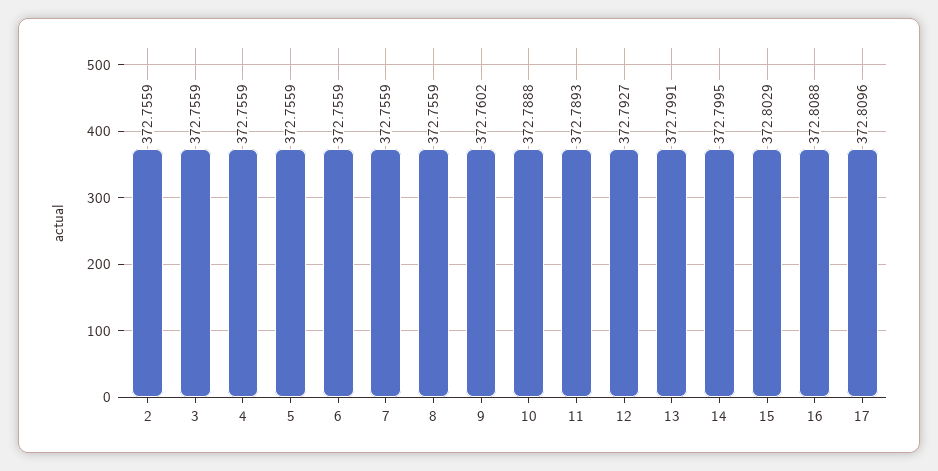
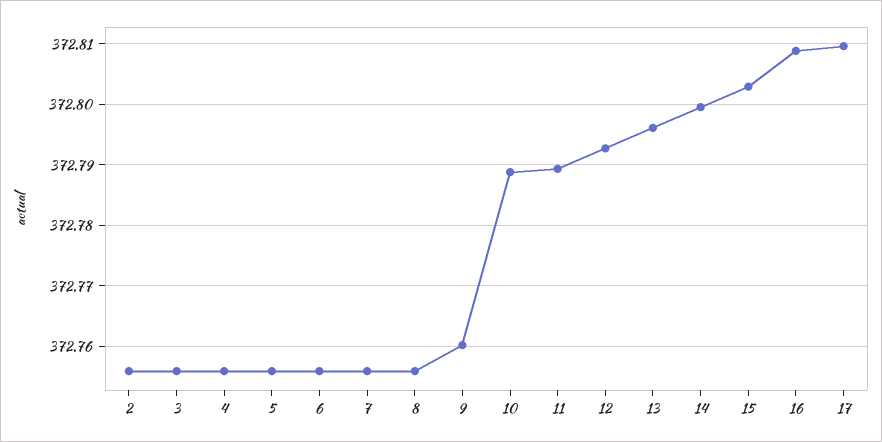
  {
    "2": 372.7559,
    "3": 372.7559,
    "4": 372.7559,
    "5": 372.7559,
    "6": 372.7559,
    "7": 372.7559,
    "8": 372.7559,
    "9": 372.7602,
    "10": 372.7888,
    "11": 372.7893,
    "12": 372.7927,
-   "13": 372.7991,
+   "13": 372.796,
    "14": 372.7995,
    "15": 372.8029,
    "16": 372.8088,
    "17": 372.8096
  }

